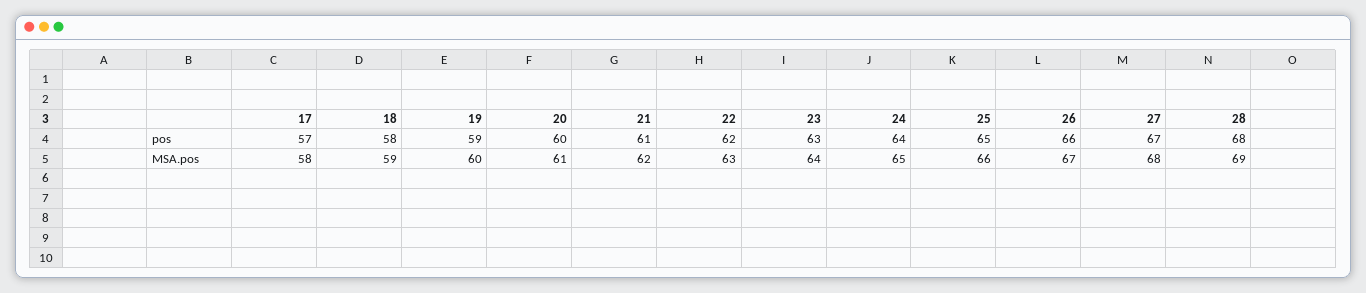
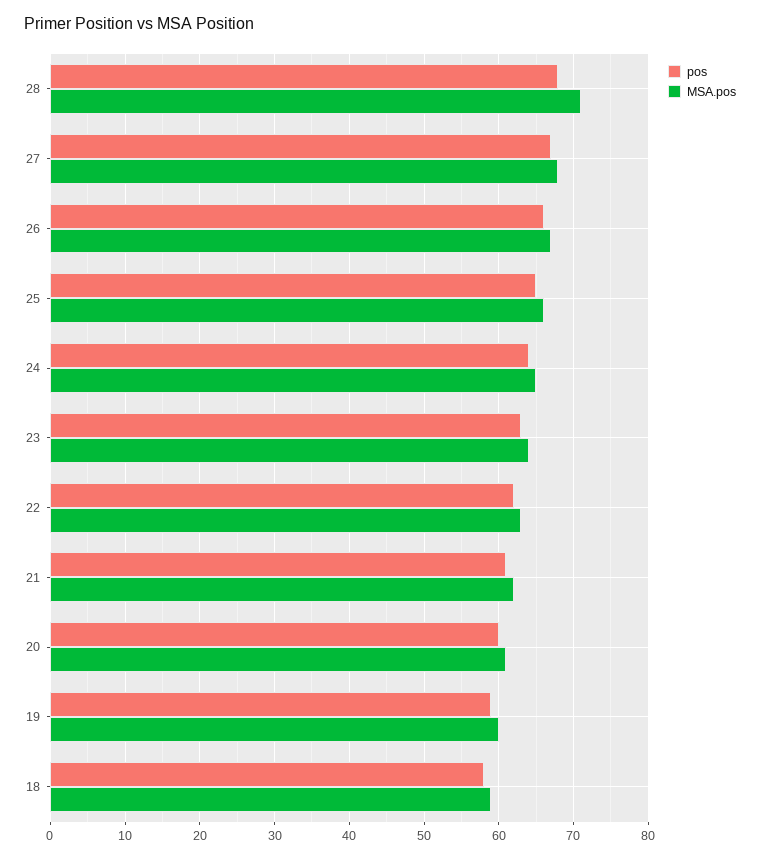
  {
    "pos": {
-     "17": 57,
      "18": 58,
      "19": 59,
      "20": 60,
      "21": 61,
      "22": 62,
      "23": 63,
      "24": 64,
      "25": 65,
      "26": 66,
      "27": 67,
      "28": 68
    },
    "MSA.pos": {
-     "17": 58,
      "18": 59,
      "19": 60,
      "20": 61,
      "21": 62,
      "22": 63,
      "23": 64,
      "24": 65,
      "25": 66,
      "26": 67,
      "27": 68,
-     "28": 69
+     "28": 71
    }
  }

